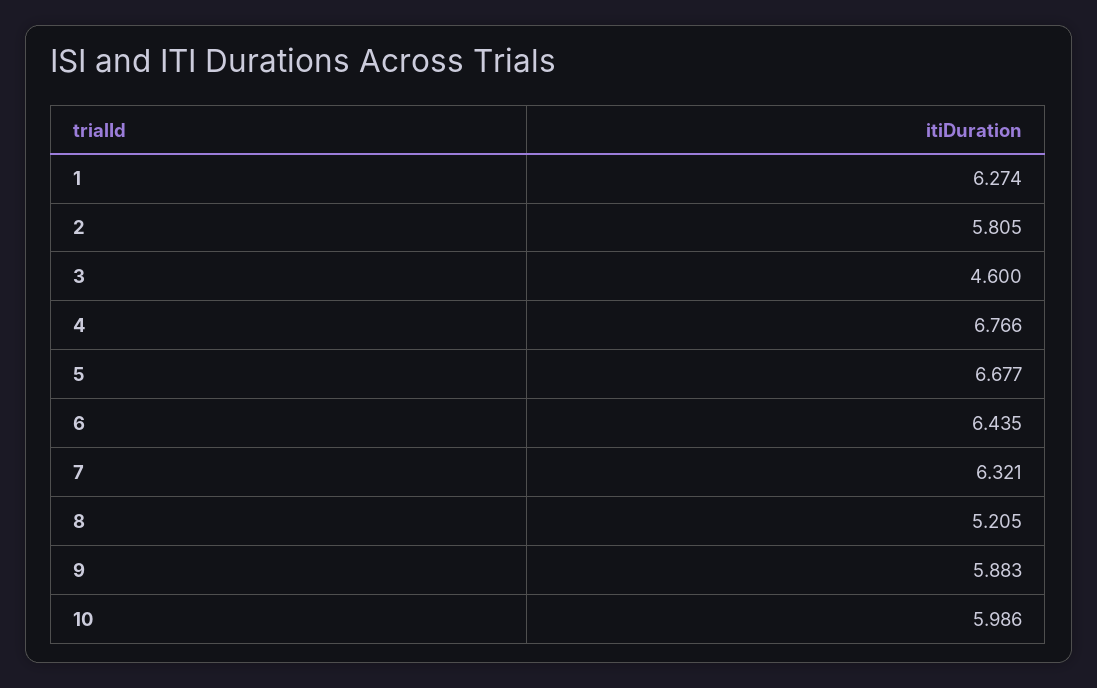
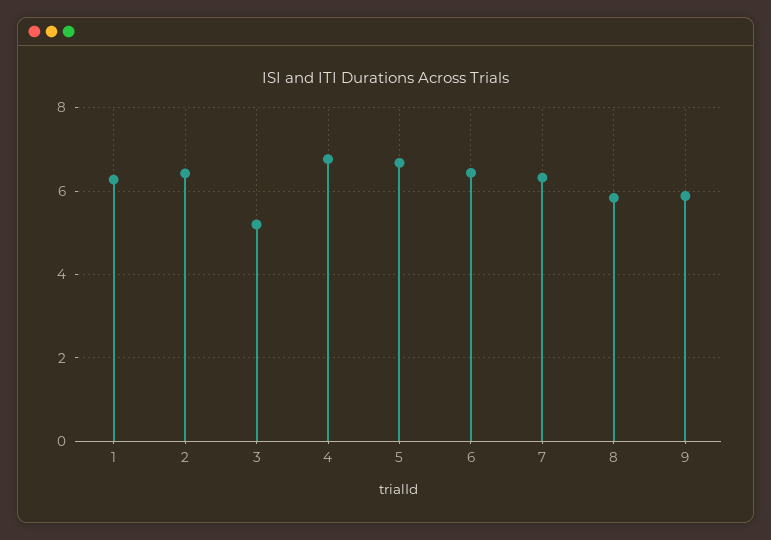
  {
    "1": 6.274,
-   "2": 5.805,
+   "2": 6.4,
-   "3": 4.6,
+   "3": 5.2,
    "4": 6.766,
    "5": 6.677,
    "6": 6.435,
    "7": 6.321,
-   "8": 5.205,
+   "8": 5.8,
-   "9": 5.883,
+   "9": 5.883
-   "10": 5.986
  }

